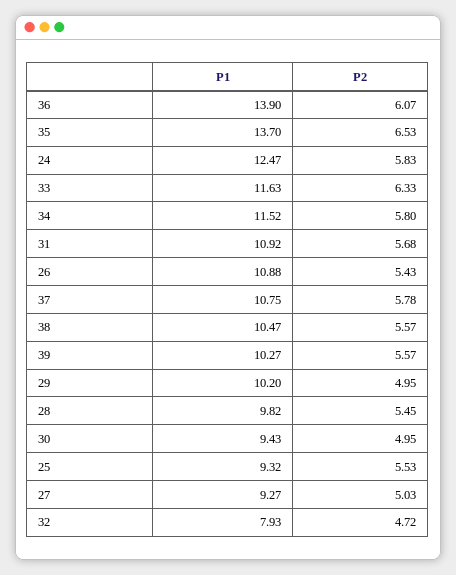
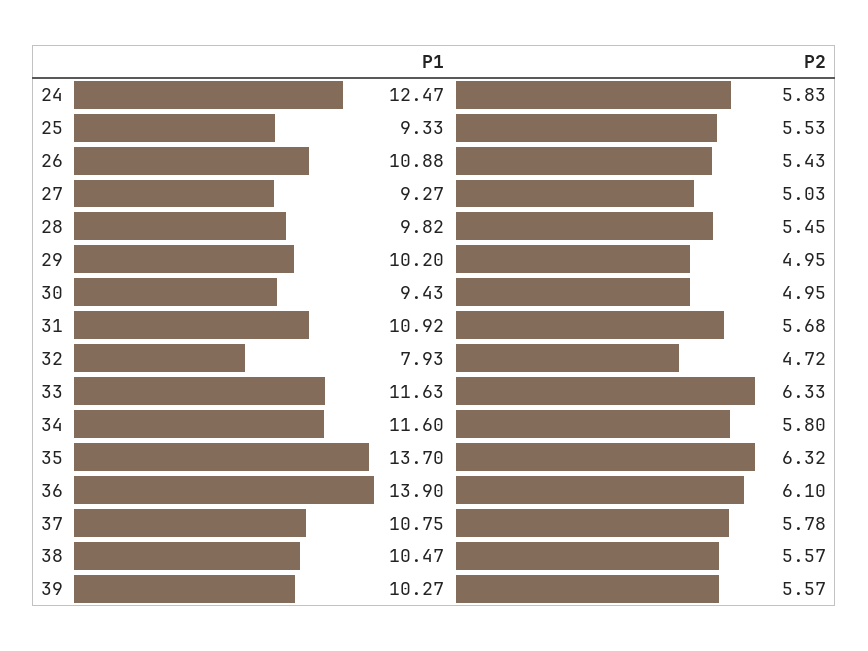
  {
    "P1": {
      "36": 13.9,
      "35": 13.7,
      "24": 12.47,
      "33": 11.63,
-     "34": 11.52,
+     "34": 11.6,
      "31": 10.92,
      "26": 10.88,
      "37": 10.75,
      "38": 10.47,
      "39": 10.27,
      "29": 10.2,
      "28": 9.82,
      "30": 9.43,
-     "25": 9.32,
+     "25": 9.33,
      "27": 9.27,
      "32": 7.93
    },
    "P2": {
-     "36": 6.07,
+     "36": 6.1,
-     "35": 6.53,
+     "35": 6.32,
      "24": 5.83,
      "33": 6.33,
      "34": 5.8,
      "31": 5.68,
      "26": 5.43,
      "37": 5.78,
      "38": 5.57,
      "39": 5.57,
      "29": 4.95,
      "28": 5.45,
      "30": 4.95,
      "25": 5.53,
      "27": 5.03,
      "32": 4.72
    }
  }

